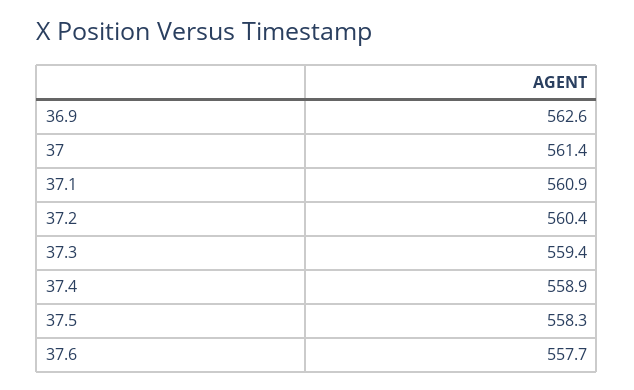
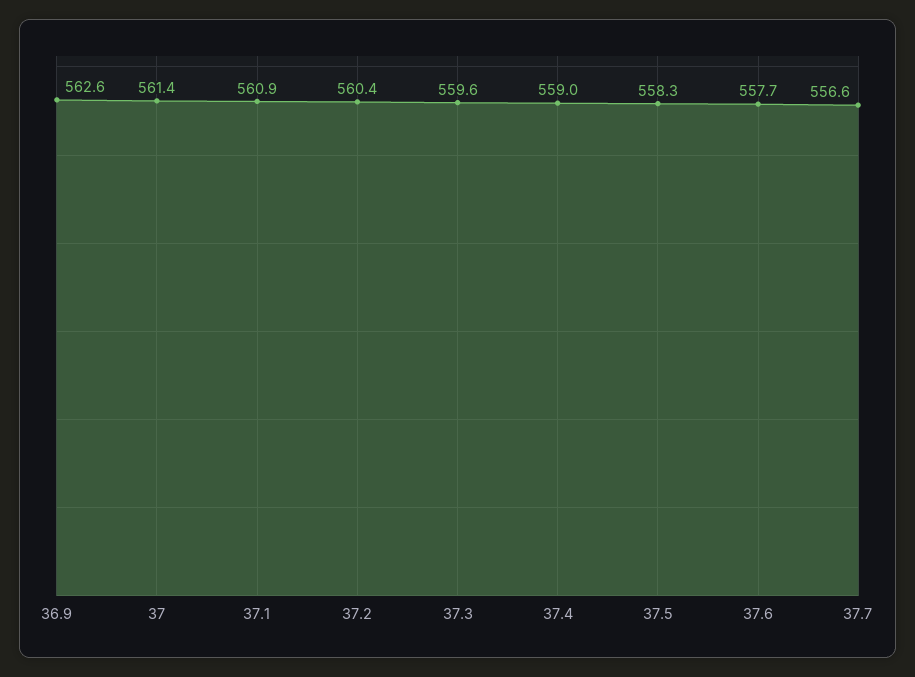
  {
    "36.9": 562.6,
    "37": 561.4,
    "37.1": 560.9,
    "37.2": 560.4,
-   "37.3": 559.4,
+   "37.3": 559.6,
-   "37.4": 558.9,
+   "37.4": 559,
    "37.5": 558.3,
-   "37.6": 557.7
+   "37.6": 557.7,
+   "37.7": 556.6
  }

